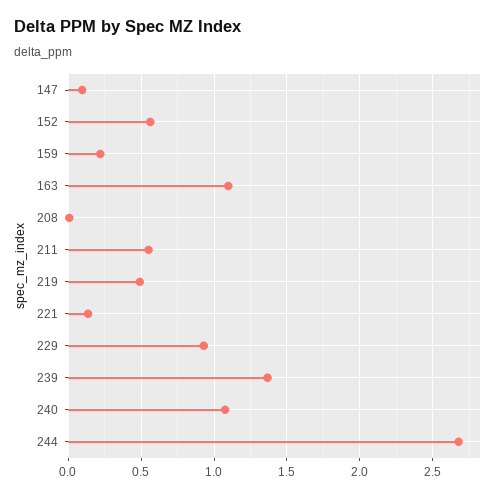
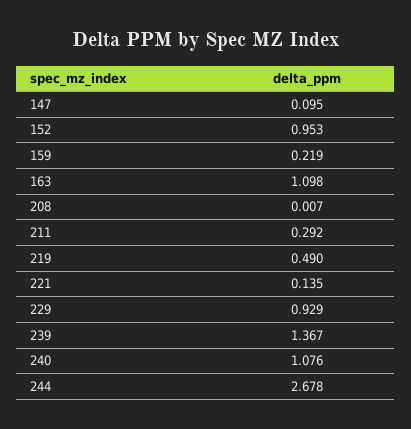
  {
    "147": 0.095,
-   "152": 0.55,
+   "152": 0.953,
    "159": 0.219,
    "163": 1.098,
    "208": 0.007,
-   "211": 0.55,
+   "211": 0.292,
    "219": 0.49,
    "221": 0.135,
    "229": 0.929,
    "239": 1.367,
    "240": 1.076,
    "244": 2.678
  }

